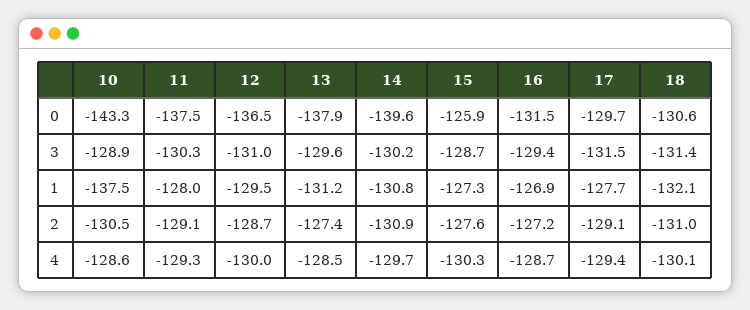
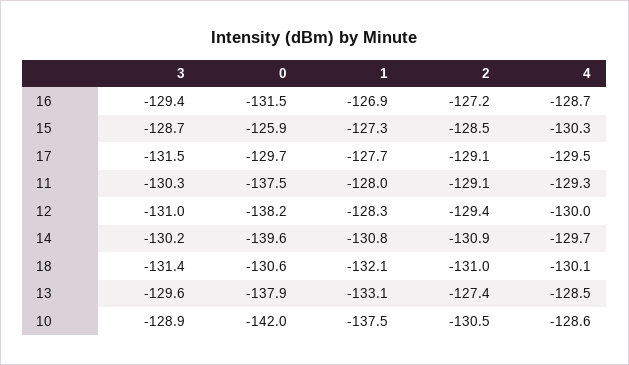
  {
    "10": {
-     "0": -143.3,
+     "0": -142,
      "3": -128.9,
      "1": -137.5,
      "2": -130.5,
      "4": -128.6
    },
    "11": {
      "0": -137.5,
      "3": -130.3,
      "1": -128,
      "2": -129.1,
      "4": -129.3
    },
    "12": {
-     "0": -136.5,
+     "0": -138.2,
      "3": -131,
-     "1": -129.5,
+     "1": -128.3,
-     "2": -128.7,
+     "2": -129.4,
      "4": -130
    },
    "13": {
      "0": -137.9,
      "3": -129.6,
-     "1": -131.2,
+     "1": -133.1,
      "2": -127.4,
      "4": -128.5
    },
    "14": {
      "0": -139.6,
      "3": -130.2,
      "1": -130.8,
      "2": -130.9,
      "4": -129.7
    },
    "15": {
      "0": -125.9,
      "3": -128.7,
      "1": -127.3,
-     "2": -127.6,
+     "2": -128.5,
      "4": -130.3
    },
    "16": {
      "0": -131.5,
      "3": -129.4,
      "1": -126.9,
      "2": -127.2,
      "4": -128.7
    },
    "17": {
      "0": -129.7,
      "3": -131.5,
      "1": -127.7,
      "2": -129.1,
-     "4": -129.4
+     "4": -129.5
    },
    "18": {
      "0": -130.6,
      "3": -131.4,
      "1": -132.1,
      "2": -131,
      "4": -130.1
    }
  }

